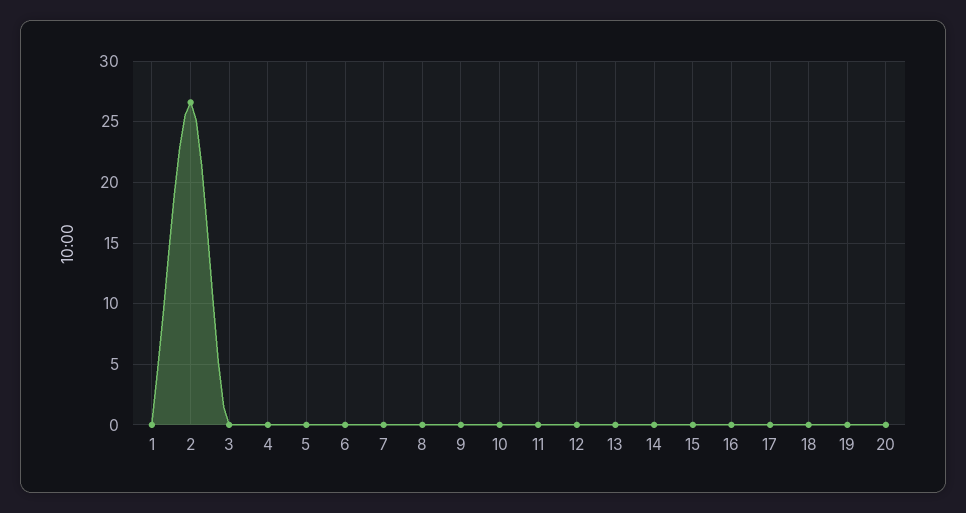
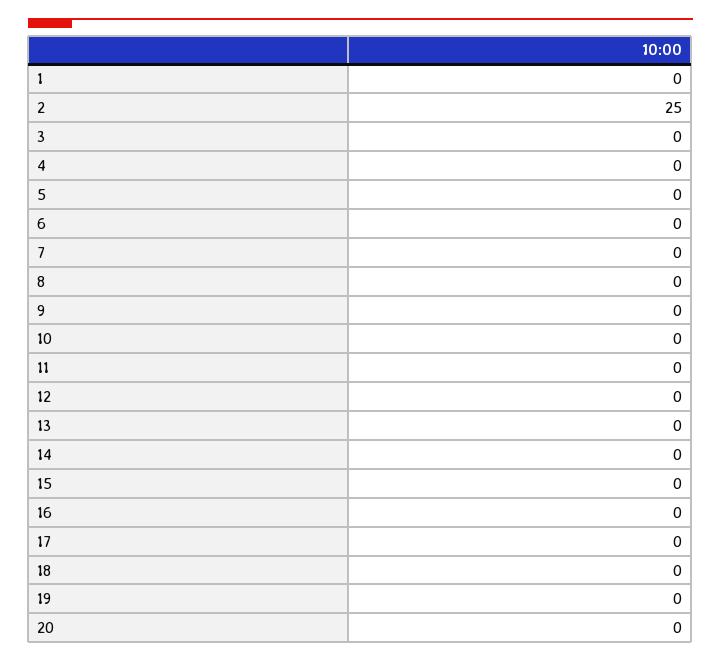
  {
    "1": 0,
-   "2": 26.5,
+   "2": 25,
    "3": 0,
    "4": 0,
    "5": 0,
    "6": 0,
    "7": 0,
    "8": 0,
    "9": 0,
    "10": 0,
    "11": 0,
    "12": 0,
    "13": 0,
    "14": 0,
    "15": 0,
    "16": 0,
    "17": 0,
    "18": 0,
    "19": 0,
    "20": 0
  }

